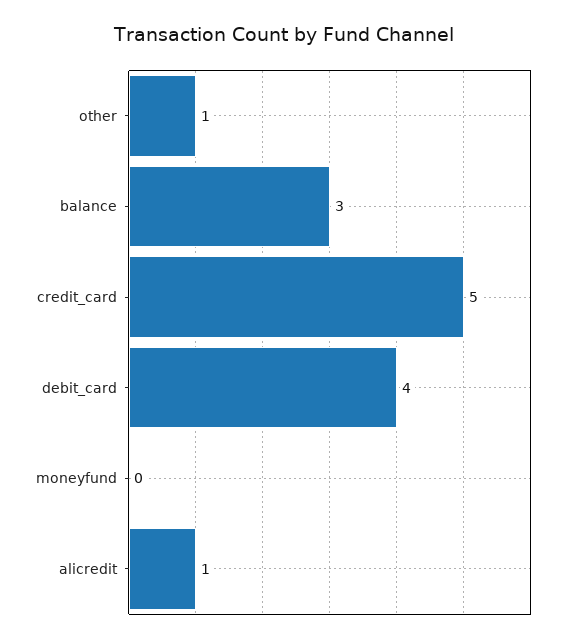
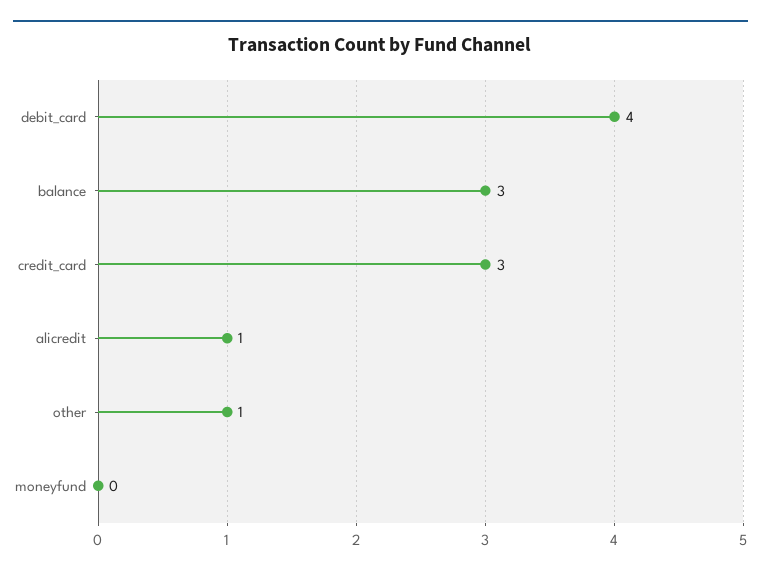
  {
    "other": 1,
    "balance": 3,
-   "credit_card": 5,
+   "credit_card": 3,
    "debit_card": 4,
    "moneyfund": 0,
    "alicredit": 1
  }

